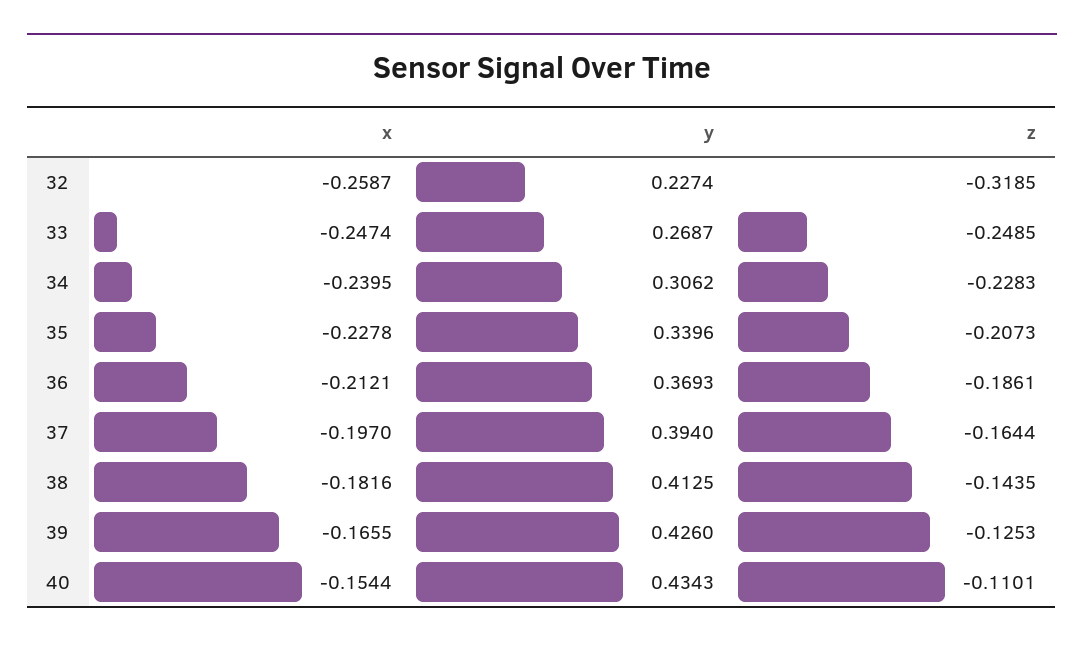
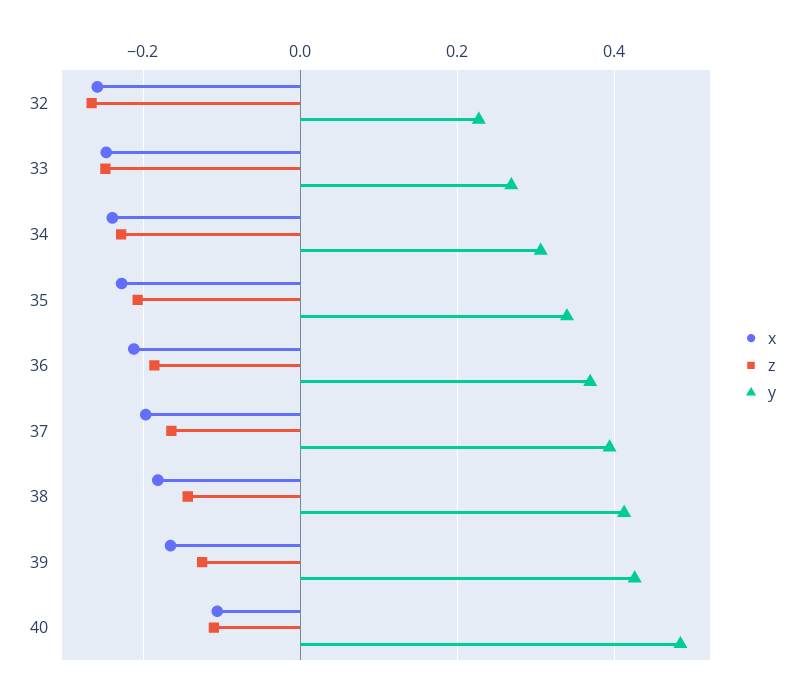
  {
    "x": {
      "32": -0.2587,
      "33": -0.2474,
      "34": -0.2395,
      "35": -0.2278,
      "36": -0.2121,
      "37": -0.197,
      "38": -0.1816,
      "39": -0.1655,
-     "40": -0.1544
+     "40": -0.1
    },
    "y": {
      "32": 0.2274,
      "33": 0.2687,
      "34": 0.3062,
      "35": 0.3396,
      "36": 0.3693,
      "37": 0.394,
      "38": 0.4125,
      "39": 0.426,
-     "40": 0.4343
+     "40": 0.48
    },
    "z": {
-     "32": -0.3185,
+     "32": -0.26,
      "33": -0.2485,
      "34": -0.2283,
      "35": -0.2073,
      "36": -0.1861,
      "37": -0.1644,
      "38": -0.1435,
      "39": -0.1253,
      "40": -0.1101
    }
  }

